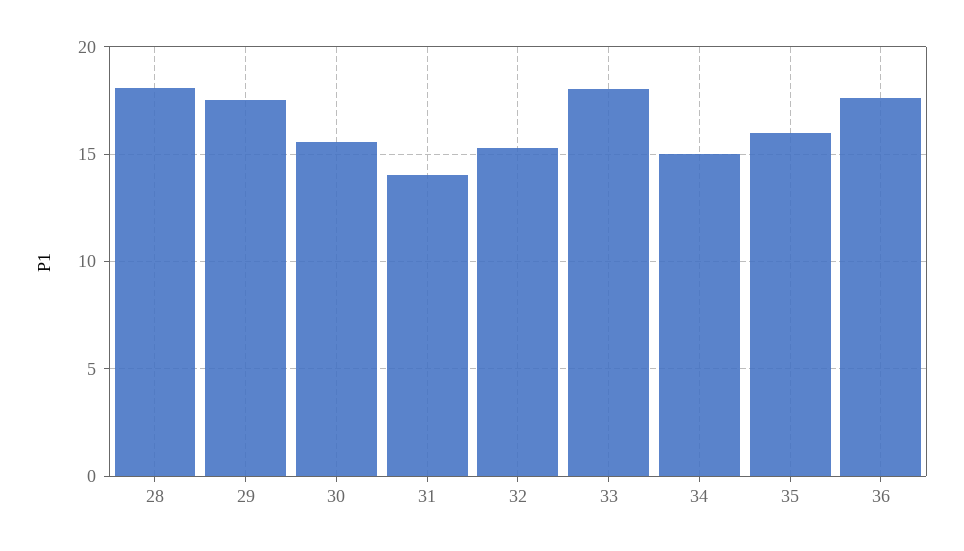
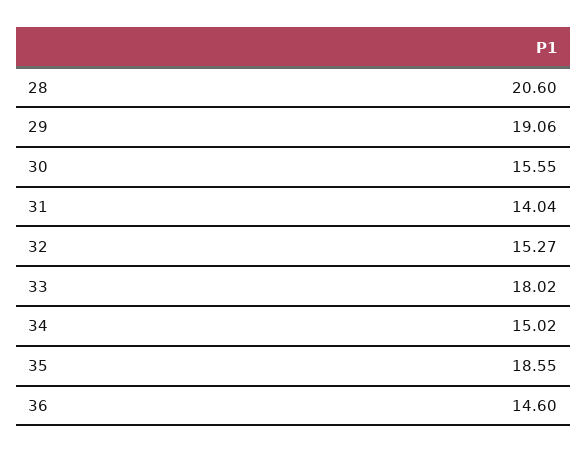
  {
-   "28": 18,
+   "28": 20.6,
-   "29": 17.5,
+   "29": 19.06,
    "30": 15.55,
    "31": 14.04,
    "32": 15.27,
    "33": 18.02,
    "34": 15.02,
-   "35": 16,
+   "35": 18.55,
-   "36": 17.5
+   "36": 14.6
  }

